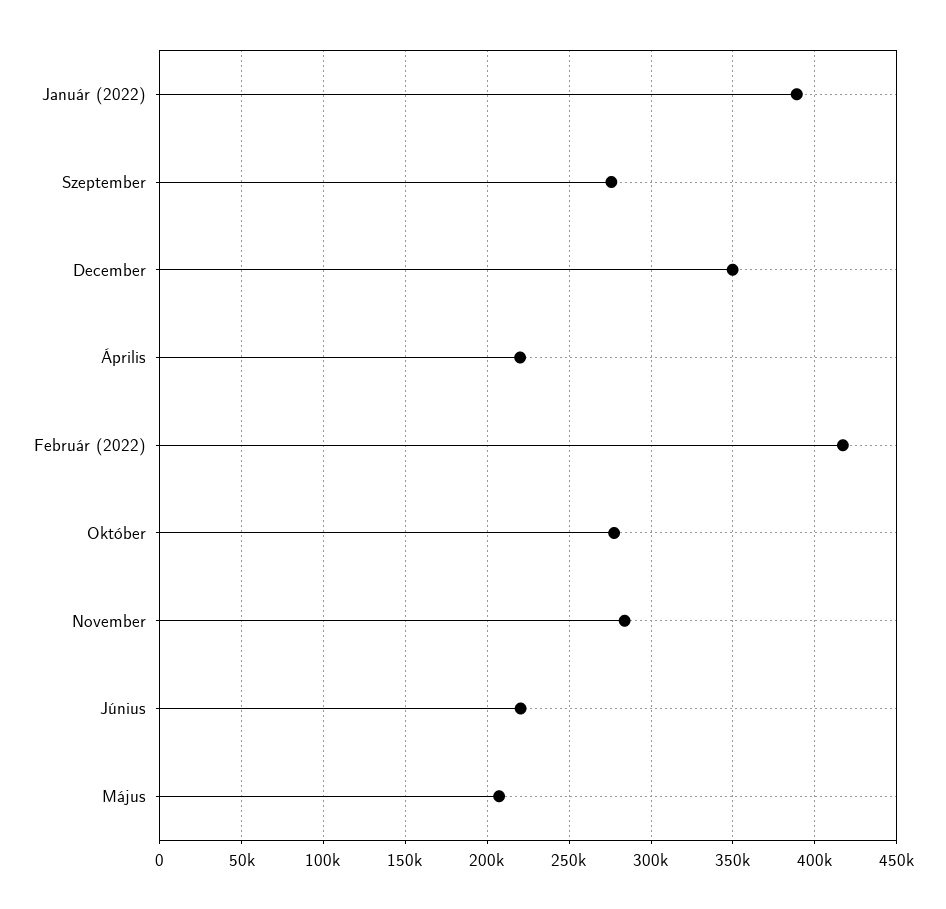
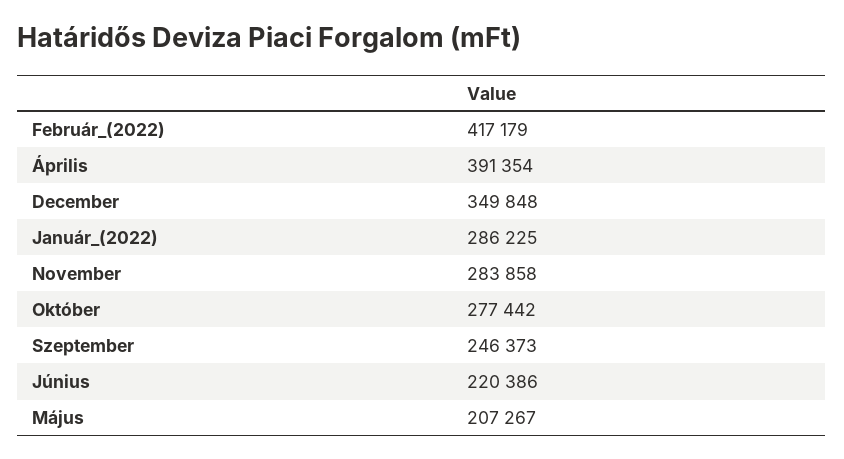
  {
-   "Január (2022)": 390000,
+   "Január (2022)": 286225,
-   "Szeptember": 275000,
+   "Szeptember": 246373,
    "December": 349848,
-   "Április": 220000,
+   "Április": 391354,
    "Február (2022)": 417179,
    "Október": 277442,
    "November": 283858,
    "Június": 220386,
    "Május": 207267
  }

